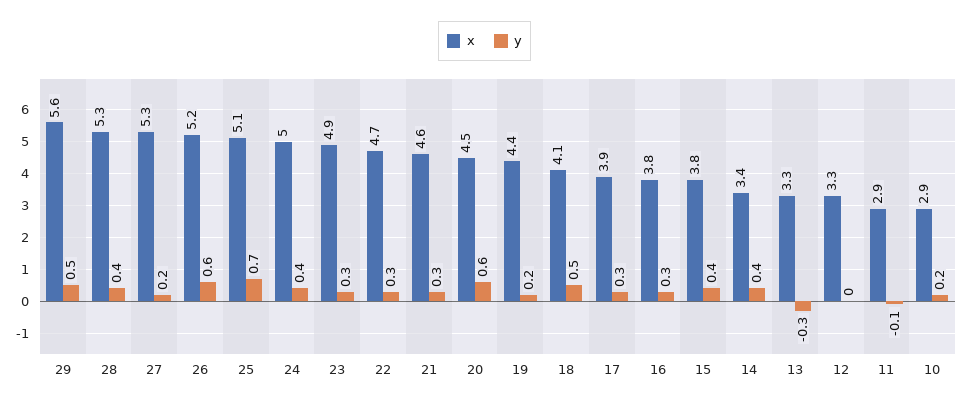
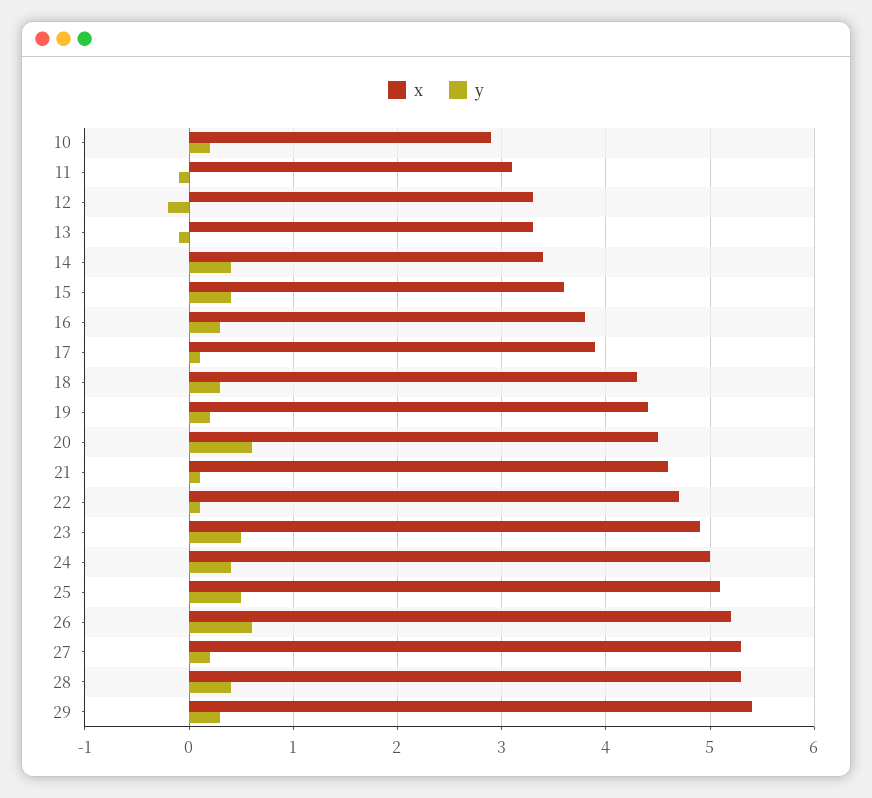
  {
    "x": {
-     "29": 5.6,
+     "29": 5.4,
      "28": 5.3,
      "27": 5.3,
      "26": 5.2,
      "25": 5.1,
      "24": 5,
      "23": 4.9,
      "22": 4.7,
      "21": 4.6,
      "20": 4.5,
      "19": 4.4,
-     "18": 4.1,
+     "18": 4.3,
      "17": 3.9,
      "16": 3.8,
-     "15": 3.8,
+     "15": 3.6,
      "14": 3.4,
      "13": 3.3,
      "12": 3.3,
-     "11": 2.9,
+     "11": 3.1,
      "10": 2.9
    },
    "y": {
-     "29": 0.5,
+     "29": 0.3,
      "28": 0.4,
      "27": 0.2,
      "26": 0.6,
-     "25": 0.7,
+     "25": 0.5,
      "24": 0.4,
-     "23": 0.3,
+     "23": 0.5,
-     "22": 0.3,
+     "22": 0.1,
-     "21": 0.3,
+     "21": 0.1,
      "20": 0.6,
      "19": 0.2,
-     "18": 0.5,
+     "18": 0.3,
-     "17": 0.3,
+     "17": 0.1,
      "16": 0.3,
      "15": 0.4,
      "14": 0.4,
-     "13": -0.3,
+     "13": -0.1,
-     "12": 0,
+     "12": -0.2,
      "11": -0.1,
      "10": 0.2
    }
  }

